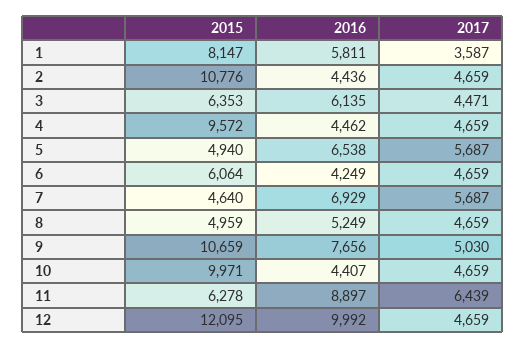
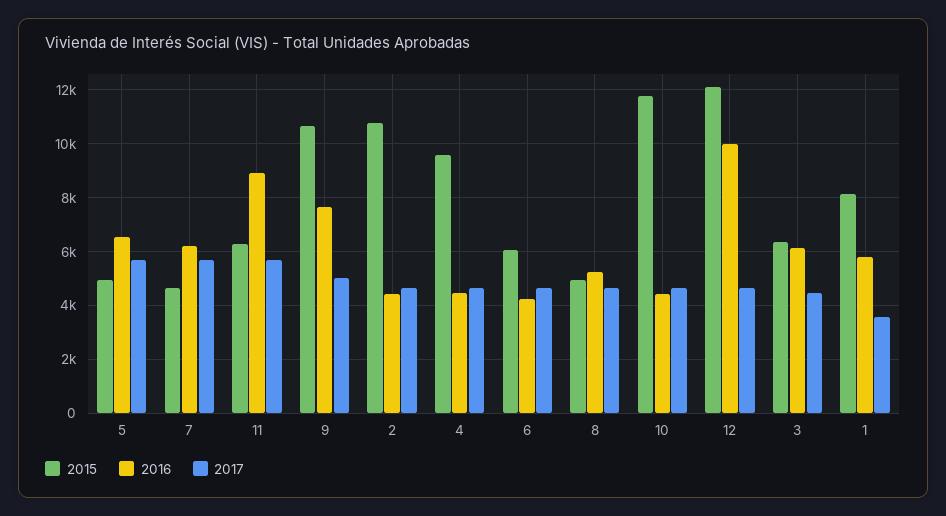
  {
    "2015": {
      "1": 8147,
      "2": 10776,
      "3": 6353,
      "4": 9572,
      "5": 4940,
      "6": 6064,
      "7": 4640,
      "8": 4959,
      "9": 10659,
-     "10": 9971,
+     "10": 11750,
      "11": 6278,
      "12": 12095
    },
    "2016": {
      "1": 5811,
      "2": 4436,
      "3": 6135,
      "4": 4462,
      "5": 6538,
      "6": 4249,
-     "7": 6929,
+     "7": 6250,
      "8": 5249,
      "9": 7656,
      "10": 4407,
      "11": 8897,
      "12": 9992
    },
    "2017": {
      "1": 3587,
      "2": 4659,
      "3": 4471,
      "4": 4659,
      "5": 5687,
      "6": 4659,
      "7": 5687,
      "8": 4659,
      "9": 5030,
      "10": 4659,
-     "11": 6439,
+     "11": 5750,
      "12": 4659
    }
  }

